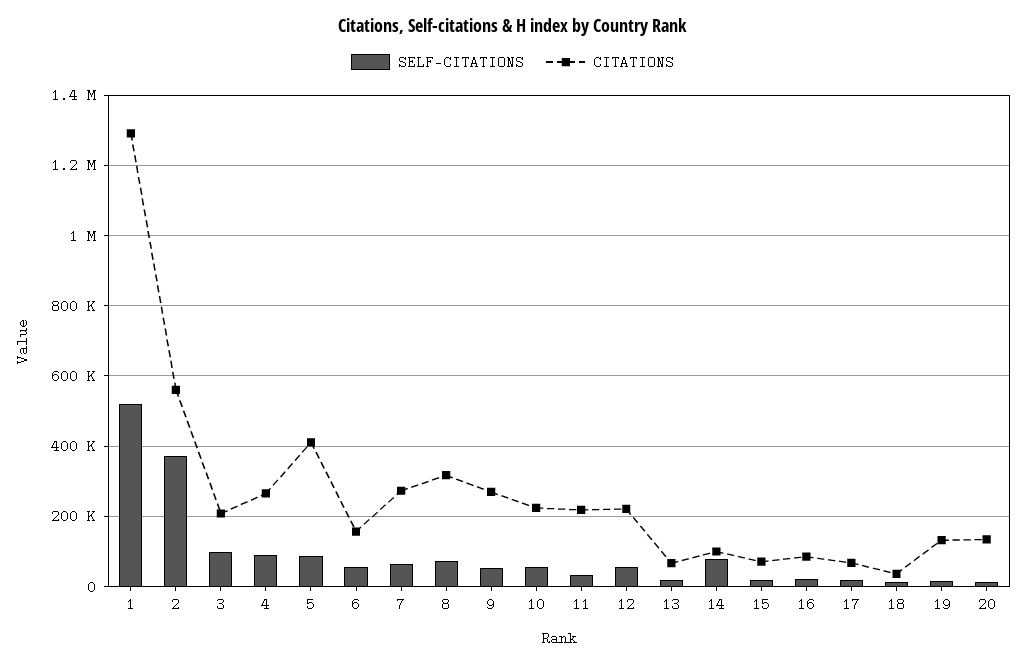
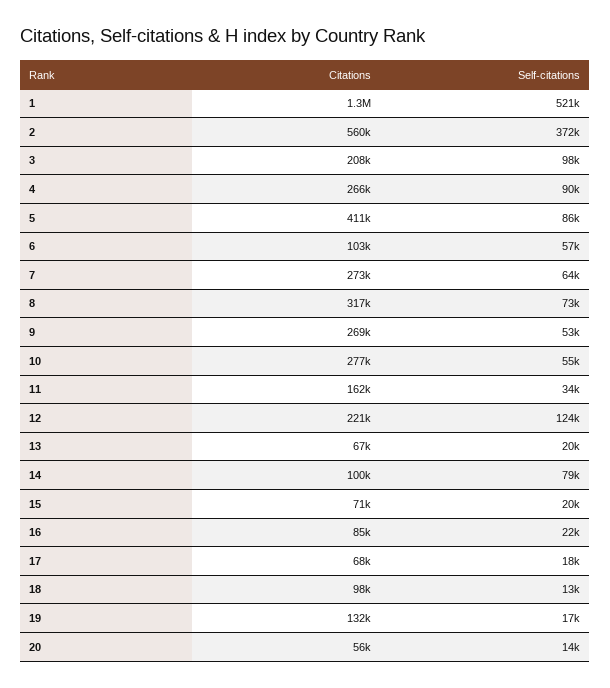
  {
    "SELF-CITATIONS": {
      "1": 521000,
      "2": 372000,
      "3": 98000,
      "4": 90000,
      "5": 86000,
      "6": 57000,
      "7": 64000,
      "8": 73000,
      "9": 53000,
      "10": 55000,
      "11": 34000,
-     "12": 60000,
+     "12": 124000,
      "13": 20000,
      "14": 79000,
      "15": 20000,
      "16": 22000,
      "17": 18000,
      "18": 13000,
      "19": 17000,
      "20": 14000
    },
    "CITATIONS": {
      "1": 1300000,
      "2": 560000,
      "3": 208000,
      "4": 266000,
      "5": 411000,
-     "6": 160000,
+     "6": 103000,
      "7": 273000,
      "8": 317000,
      "9": 269000,
-     "10": 220000,
+     "10": 277000,
-     "11": 220000,
+     "11": 162000,
      "12": 221000,
      "13": 67000,
      "14": 100000,
      "15": 71000,
      "16": 85000,
      "17": 68000,
-     "18": 40000,
+     "18": 98000,
      "19": 132000,
-     "20": 140000
+     "20": 56000
    }
  }

